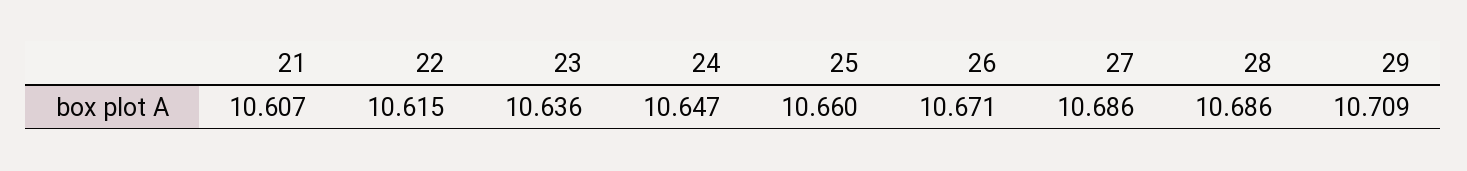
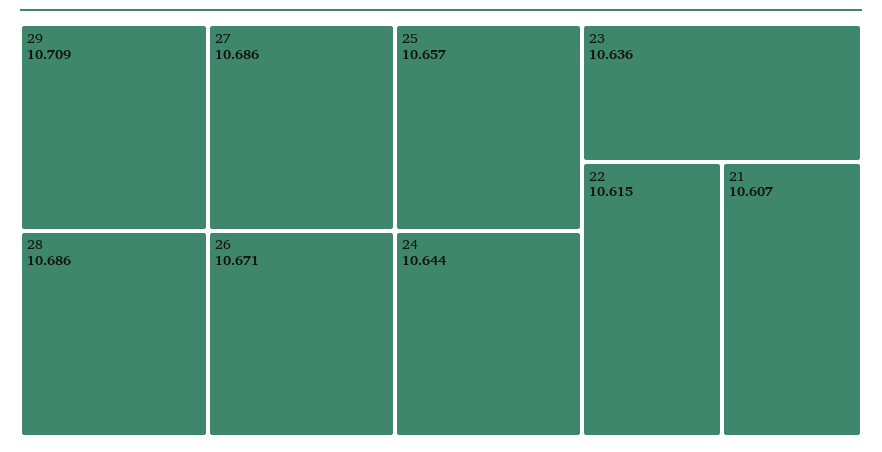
  {
    "21": 10.607,
    "22": 10.615,
    "23": 10.636,
-   "24": 10.647,
+   "24": 10.644,
-   "25": 10.66,
+   "25": 10.657,
    "26": 10.671,
    "27": 10.686,
    "28": 10.686,
    "29": 10.709
  }

